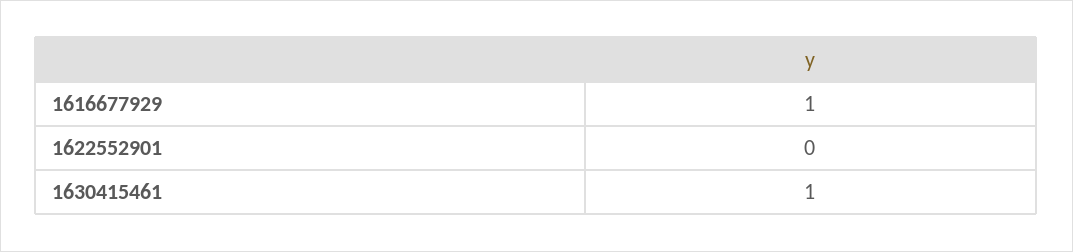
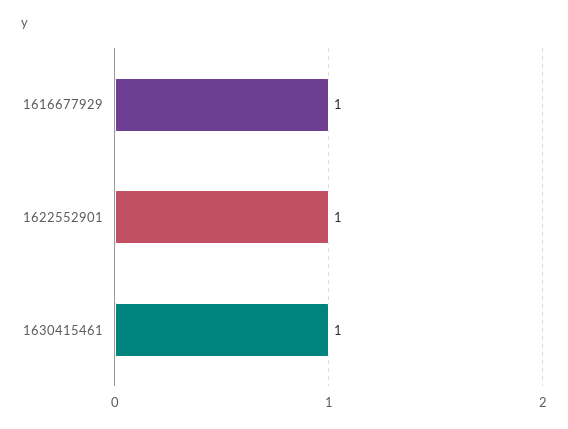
  {
    "1616677929": 1,
-   "1622552901": 0,
+   "1622552901": 1,
    "1630415461": 1
  }

